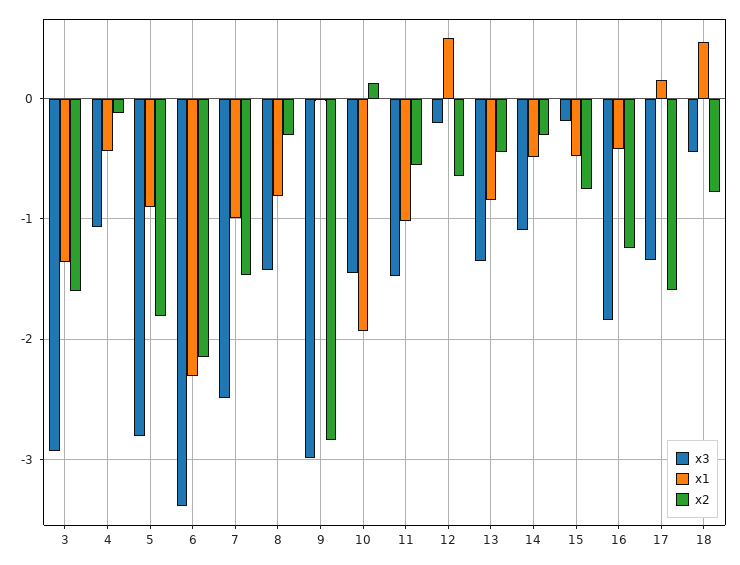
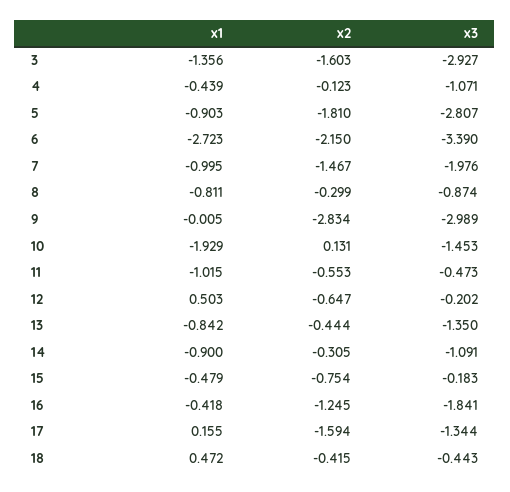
  {
    "x3": {
      "3": -2.927,
      "4": -1.071,
      "5": -2.807,
      "6": -3.39,
-     "7": -2.5,
+     "7": -1.976,
-     "8": -1.4,
+     "8": -0.874,
      "9": -2.989,
      "10": -1.453,
-     "11": -1.5,
+     "11": -0.473,
      "12": -0.202,
      "13": -1.35,
      "14": -1.091,
      "15": -0.183,
      "16": -1.841,
      "17": -1.344,
      "18": -0.443
    },
    "x1": {
      "3": -1.356,
      "4": -0.439,
      "5": -0.903,
-     "6": -2.3,
+     "6": -2.723,
      "7": -0.995,
      "8": -0.811,
      "9": -0.005,
      "10": -1.929,
      "11": -1.015,
      "12": 0.503,
      "13": -0.842,
-     "14": -0.5,
+     "14": -0.9,
      "15": -0.479,
      "16": -0.418,
      "17": 0.155,
      "18": 0.472
    },
    "x2": {
      "3": -1.603,
      "4": -0.123,
      "5": -1.81,
      "6": -2.15,
      "7": -1.467,
      "8": -0.299,
      "9": -2.834,
      "10": 0.131,
      "11": -0.553,
      "12": -0.647,
      "13": -0.444,
      "14": -0.305,
      "15": -0.754,
      "16": -1.245,
      "17": -1.594,
-     "18": -0.8
+     "18": -0.415
    }
  }

